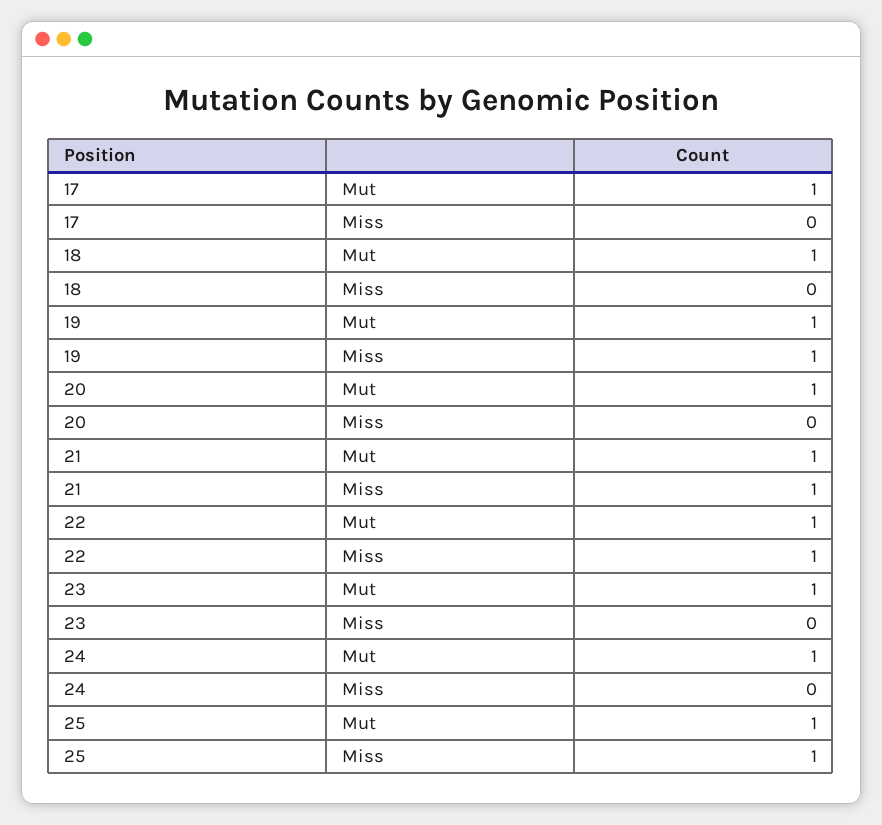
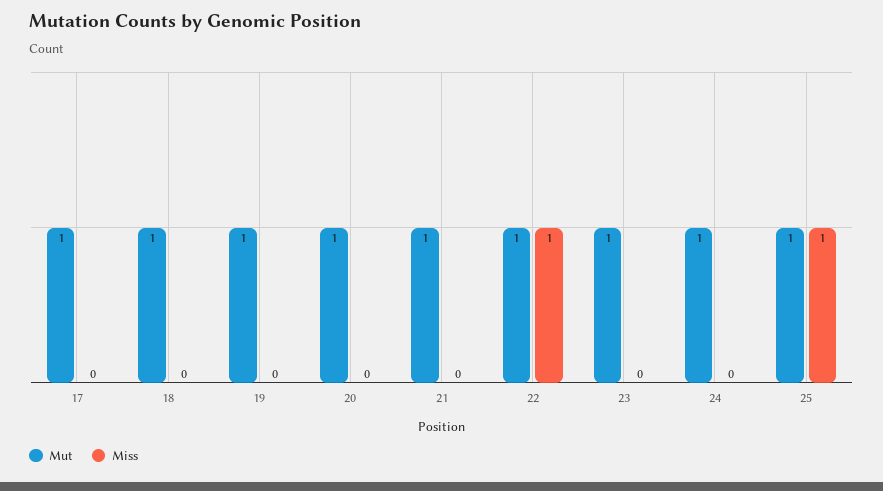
  {
    "Mut": {
      "17": 1,
      "18": 1,
      "19": 1,
      "20": 1,
      "21": 1,
      "22": 1,
      "23": 1,
      "24": 1,
      "25": 1
    },
    "Miss": {
      "17": 0,
      "18": 0,
-     "19": 1,
+     "19": 0,
      "20": 0,
-     "21": 1,
+     "21": 0,
      "22": 1,
      "23": 0,
      "24": 0,
      "25": 1
    }
  }

